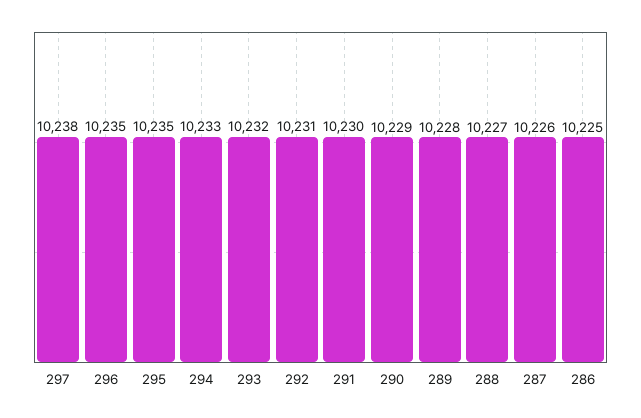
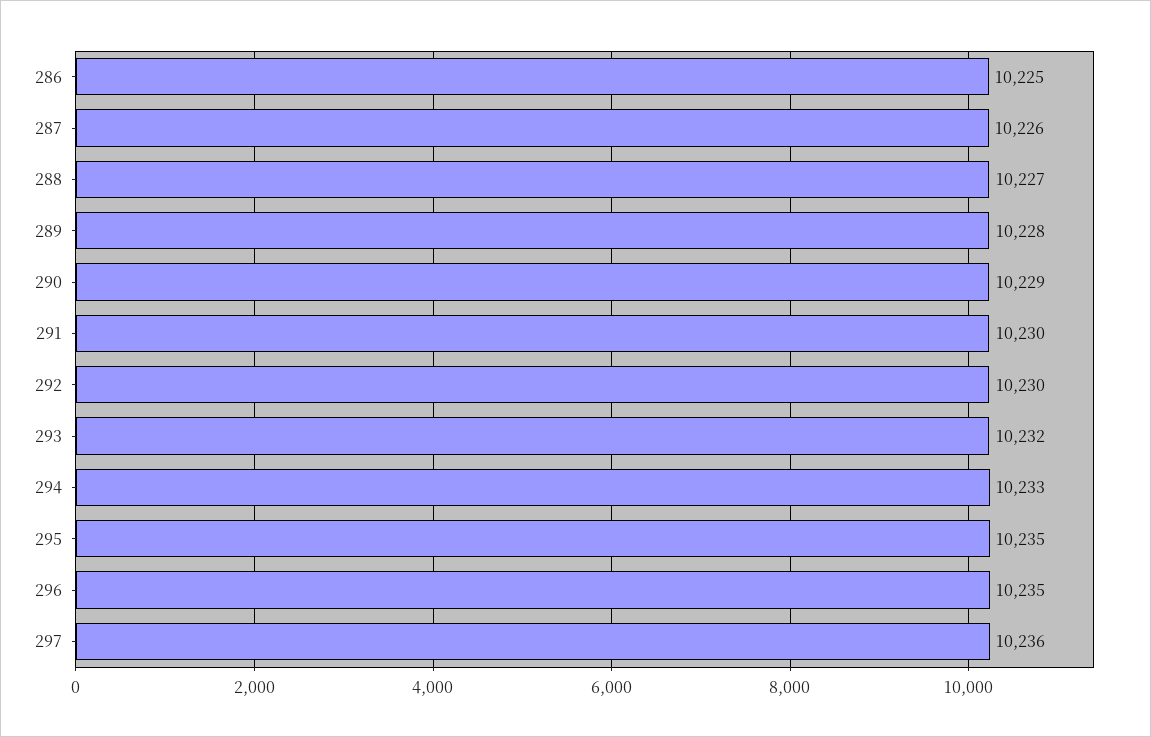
  {
-   "297": 10238,
+   "297": 10236,
    "296": 10235,
    "295": 10235,
    "294": 10233,
    "293": 10232,
-   "292": 10231,
+   "292": 10230,
    "291": 10230,
    "290": 10229,
    "289": 10228,
    "288": 10227,
    "287": 10226,
    "286": 10225
  }

